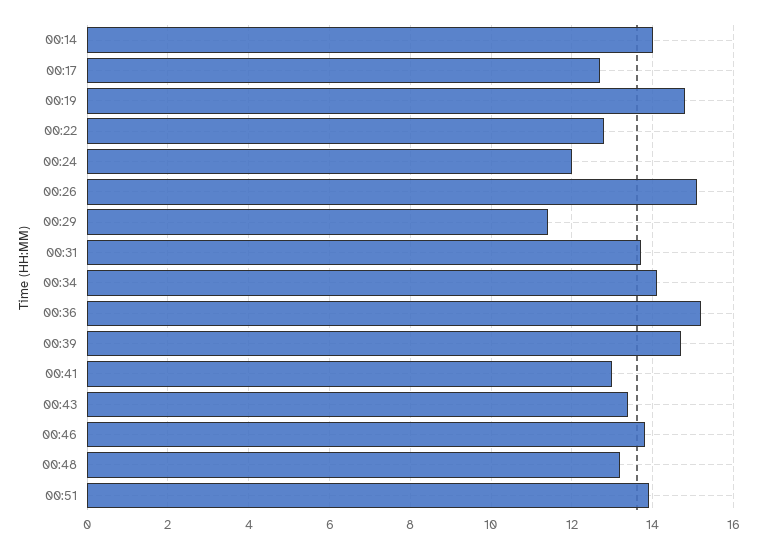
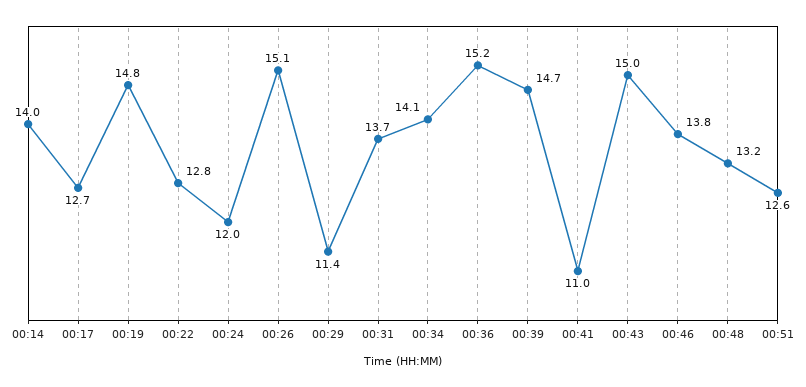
  {
    "00:14": 14,
    "00:17": 12.7,
    "00:19": 14.8,
    "00:22": 12.8,
    "00:24": 12,
    "00:26": 15.1,
    "00:29": 11.4,
    "00:31": 13.7,
    "00:34": 14.1,
    "00:36": 15.2,
    "00:39": 14.7,
-   "00:41": 13,
+   "00:41": 11,
-   "00:43": 13.5,
+   "00:43": 15,
    "00:46": 13.8,
    "00:48": 13.2,
-   "00:51": 14
+   "00:51": 12.6
  }

